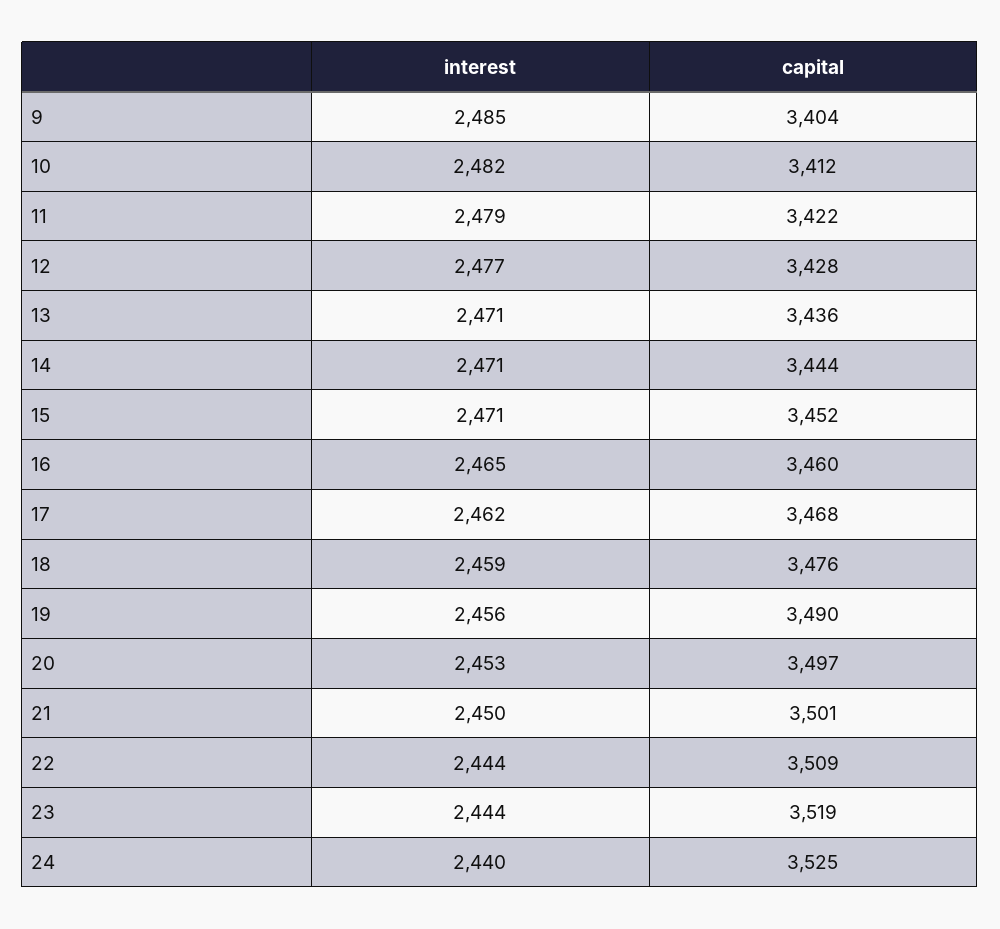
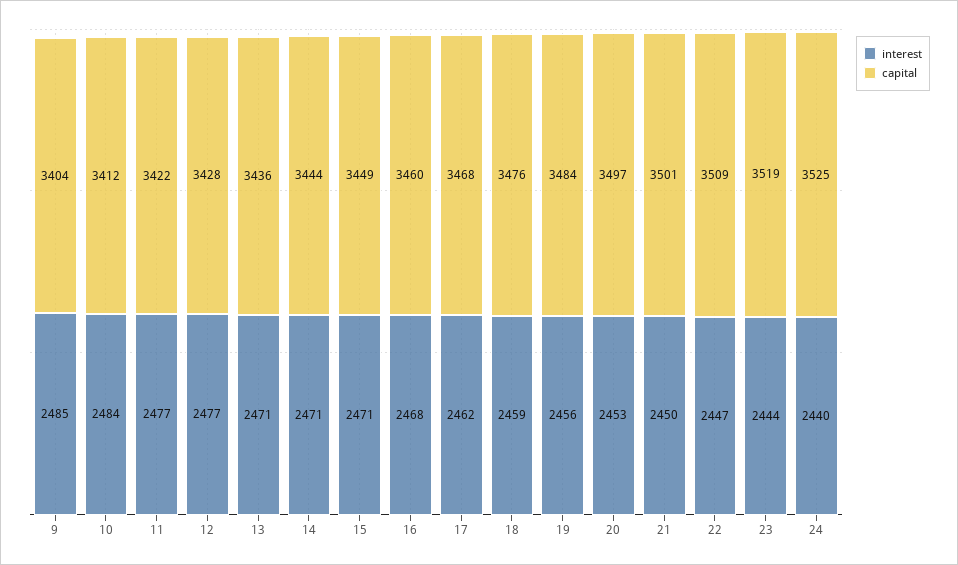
  {
    "interest": {
      "9": 2485,
-     "10": 2482,
+     "10": 2484,
-     "11": 2479,
+     "11": 2477,
      "12": 2477,
      "13": 2471,
      "14": 2471,
      "15": 2471,
-     "16": 2465,
+     "16": 2468,
      "17": 2462,
      "18": 2459,
      "19": 2456,
      "20": 2453,
      "21": 2450,
-     "22": 2444,
+     "22": 2447,
      "23": 2444,
      "24": 2440
    },
    "capital": {
      "9": 3404,
      "10": 3412,
      "11": 3422,
      "12": 3428,
      "13": 3436,
      "14": 3444,
-     "15": 3452,
+     "15": 3449,
      "16": 3460,
      "17": 3468,
      "18": 3476,
-     "19": 3490,
+     "19": 3484,
      "20": 3497,
      "21": 3501,
      "22": 3509,
      "23": 3519,
      "24": 3525
    }
  }

